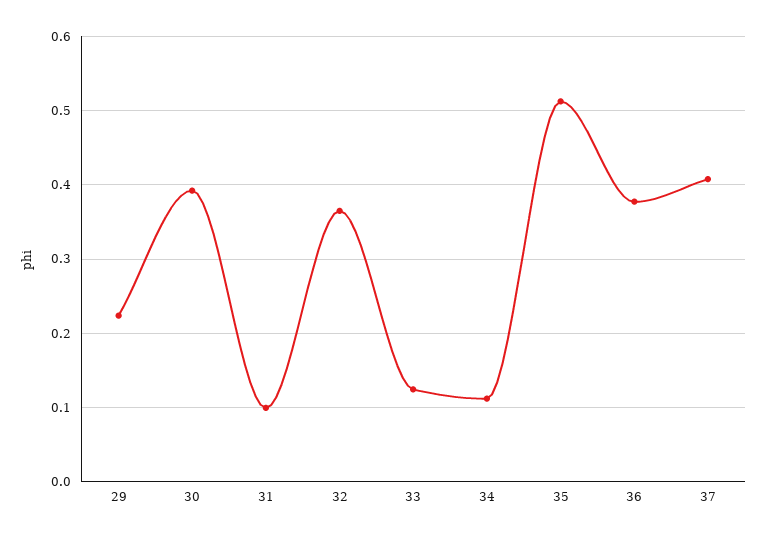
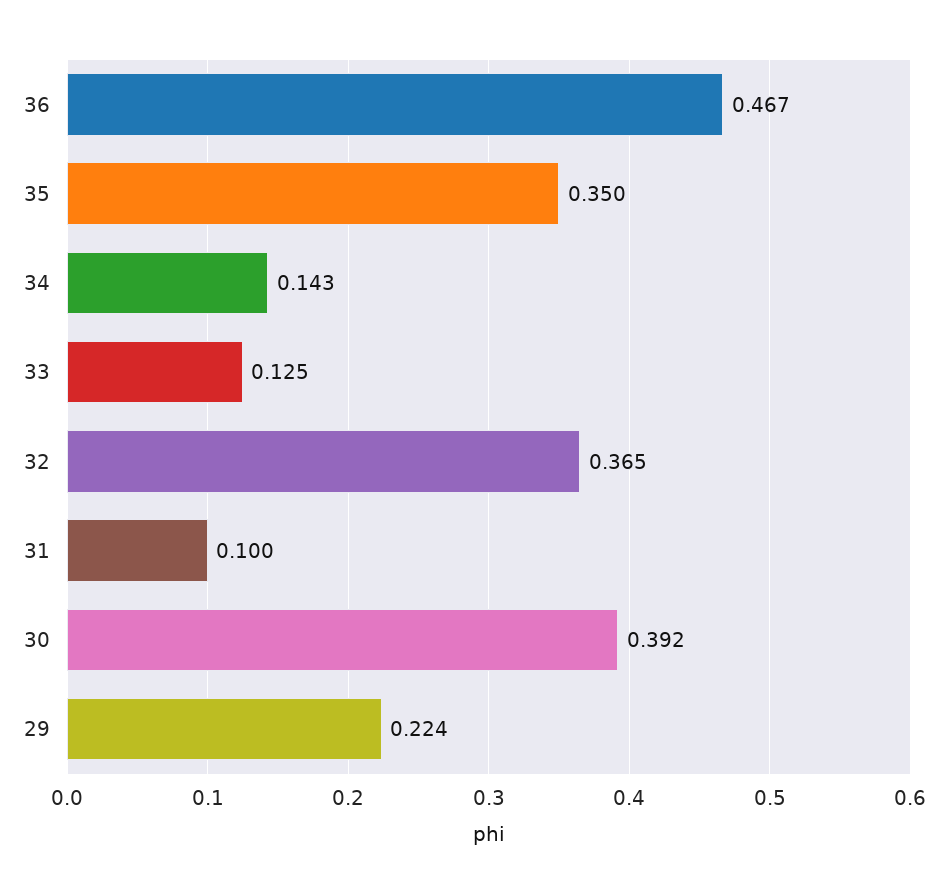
  {
    "29": 0.224,
    "30": 0.392,
    "31": 0.1,
    "32": 0.365,
    "33": 0.125,
-   "34": 0.11,
+   "34": 0.143,
-   "35": 0.51,
+   "35": 0.35,
-   "36": 0.38,
+   "36": 0.467
-   "37": 0.41
  }

